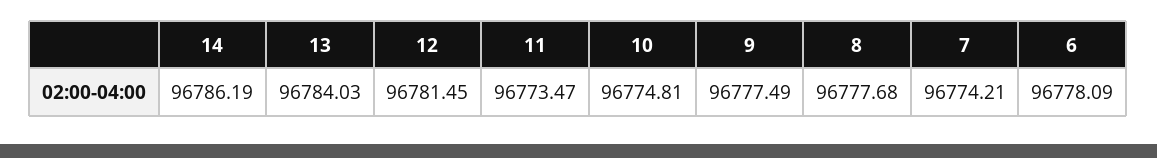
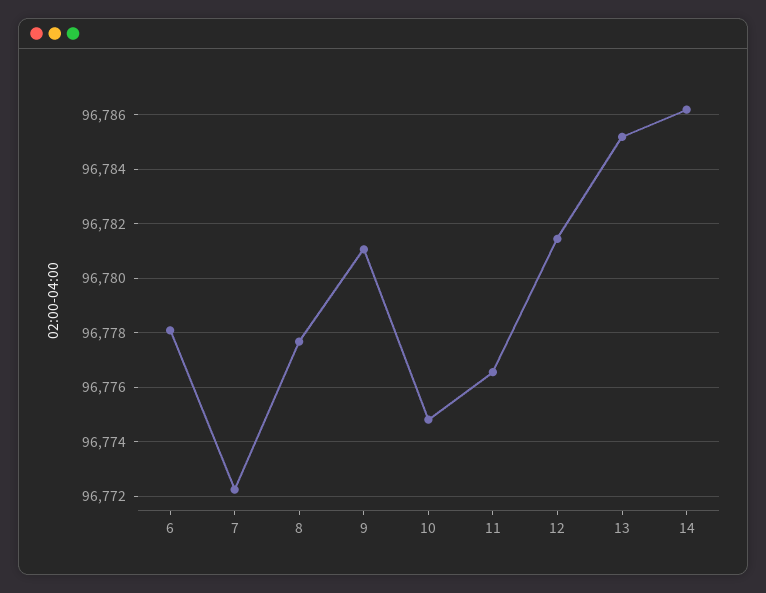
  {
    "14": 96786.19,
-   "13": 96784.03,
+   "13": 96785.25,
    "12": 96781.45,
-   "11": 96773.47,
+   "11": 96776.5,
    "10": 96774.81,
-   "9": 96777.49,
+   "9": 96781,
    "8": 96777.68,
-   "7": 96774.21,
+   "7": 96772.25,
    "6": 96778.09
  }

